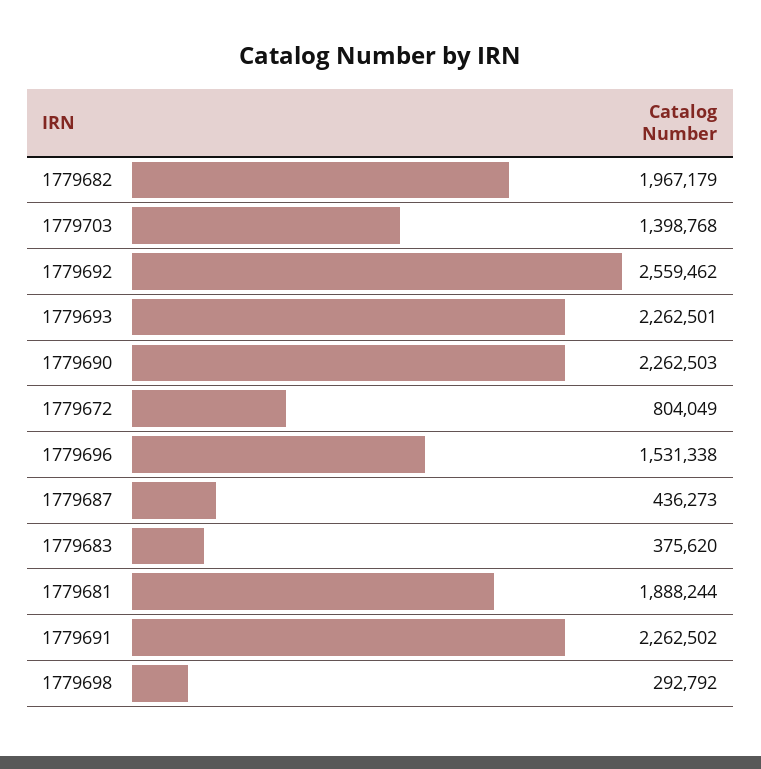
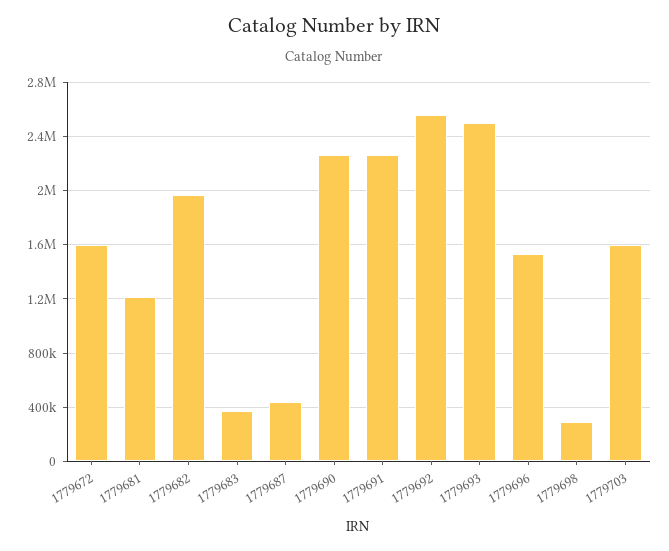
  {
    "1779682": 1967179,
-   "1779703": 1398768,
+   "1779703": 1600000,
    "1779692": 2559462,
-   "1779693": 2262501,
+   "1779693": 2500000,
    "1779690": 2262503,
-   "1779672": 804049,
+   "1779672": 1600000,
    "1779696": 1531338,
    "1779687": 436273,
    "1779683": 375620,
-   "1779681": 1888244,
+   "1779681": 1200000,
    "1779691": 2262502,
    "1779698": 292792
  }

